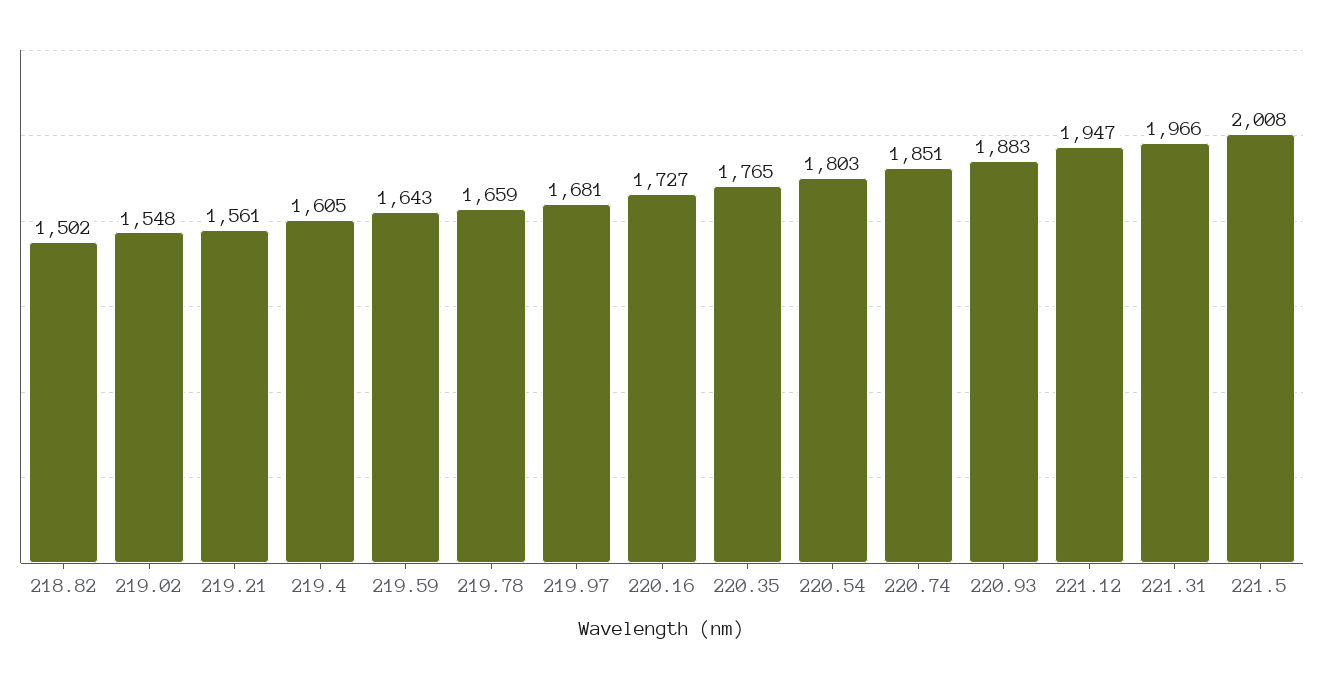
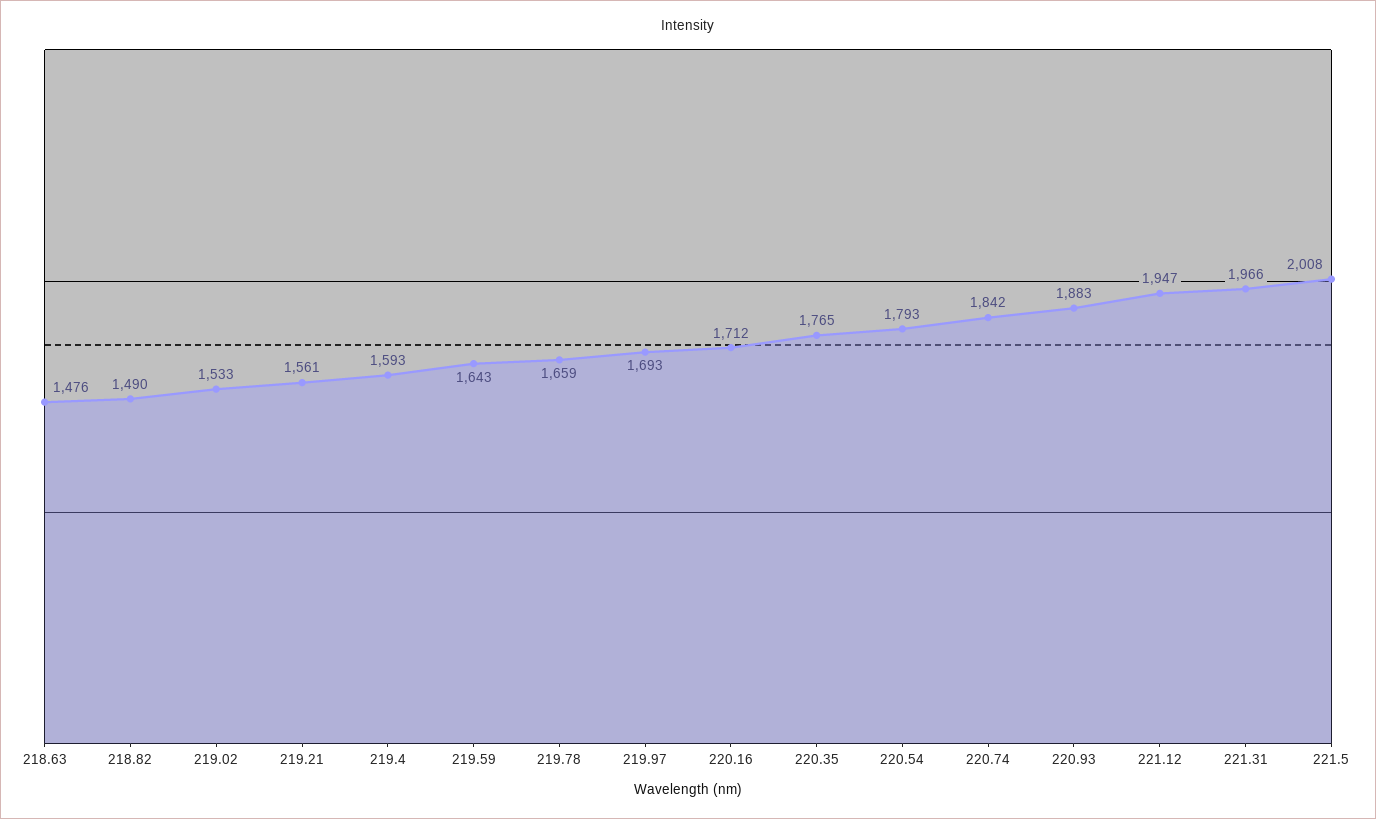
  {
-   "218.82": 1502,
+   "218.82": 1490,
-   "219.02": 1548,
+   "219.02": 1533,
    "219.21": 1561,
-   "219.4": 1605,
+   "219.4": 1593,
    "219.59": 1643,
    "219.78": 1659,
-   "219.97": 1681,
+   "219.97": 1693,
-   "220.16": 1727,
+   "220.16": 1712,
    "220.35": 1765,
-   "220.54": 1803,
+   "220.54": 1793,
-   "220.74": 1851,
+   "220.74": 1842,
    "220.93": 1883,
    "221.12": 1947,
    "221.31": 1966,
-   "221.5": 2008
+   "221.5": 2008,
+   "218.63": 1476
  }

